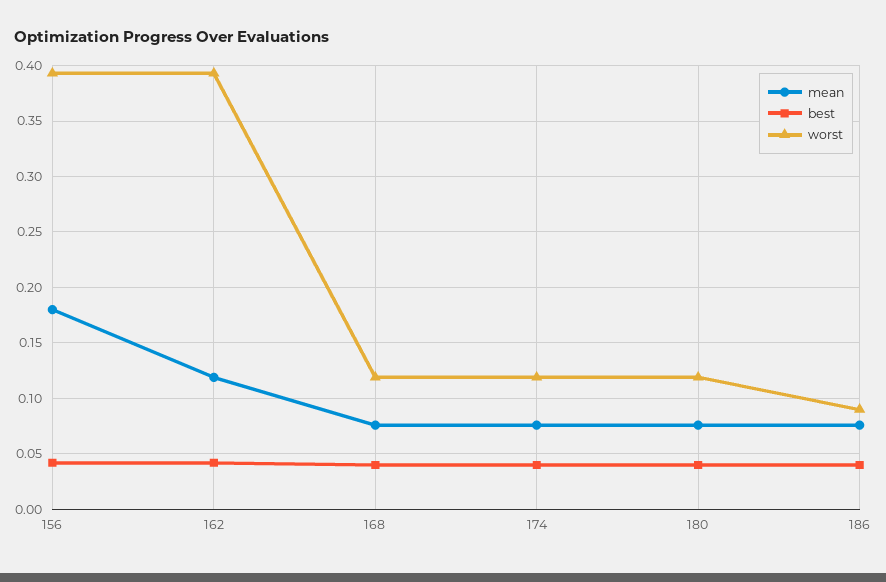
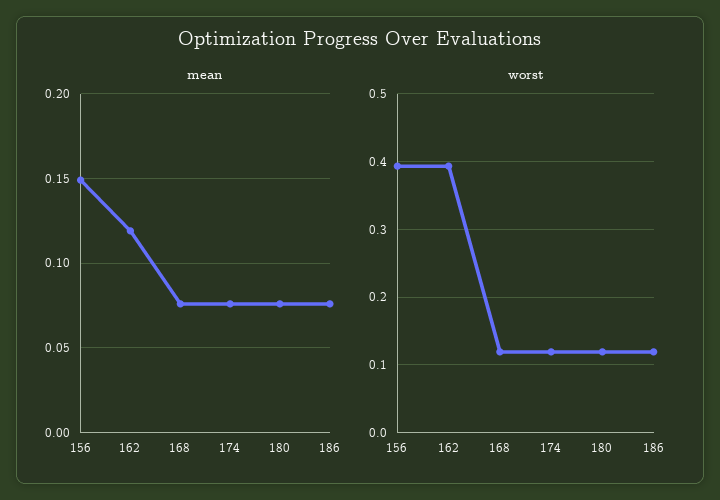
  {
    "mean": {
-     "156": 0.18,
+     "156": 0.15,
      "162": 0.12,
      "168": 0.075,
      "174": 0.075,
      "180": 0.075,
      "186": 0.075
    },
-   "best": {
-     "156": 0.04,
-     "162": 0.04,
-     "168": 0.04,
-     "174": 0.04,
-     "180": 0.04,
-     "186": 0.04
-   },
    "worst": {
      "156": 0.39,
      "162": 0.39,
      "168": 0.12,
      "174": 0.12,
      "180": 0.12,
-     "186": 0.09
+     "186": 0.12
    }
  }

